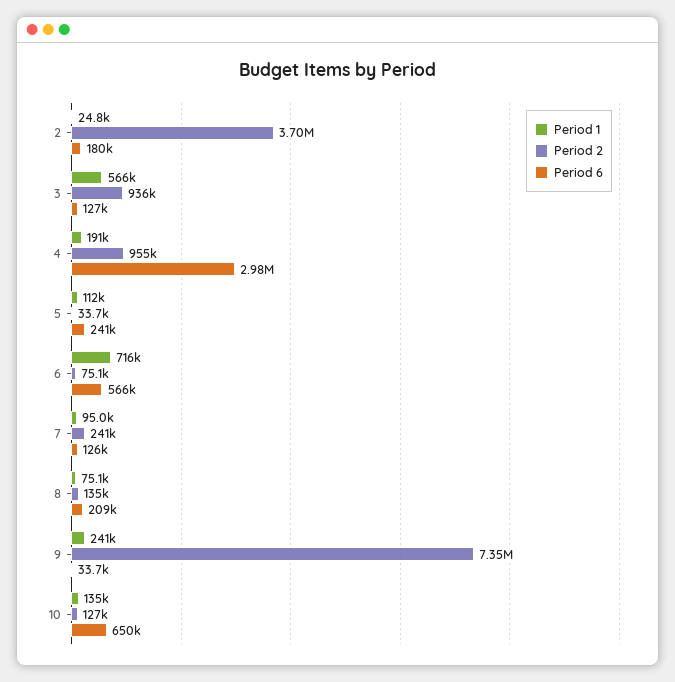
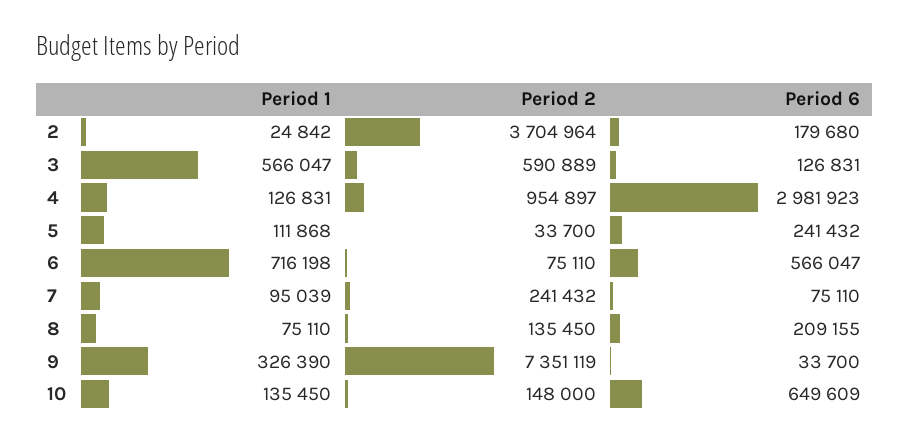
  {
    "Period 1": {
      "2": 24842,
      "3": 566047,
-     "4": 191000,
+     "4": 126831,
      "5": 111868,
      "6": 716198,
      "7": 95039,
      "8": 75110,
-     "9": 241000,
+     "9": 326390,
      "10": 135450
    },
    "Period 2": {
      "2": 3704964,
-     "3": 936000,
+     "3": 590889,
      "4": 954897,
      "5": 33700,
      "6": 75110,
      "7": 241432,
      "8": 135450,
      "9": 7351119,
-     "10": 127000
+     "10": 148000
    },
    "Period 6": {
      "2": 179680,
      "3": 126831,
      "4": 2981923,
      "5": 241432,
      "6": 566047,
-     "7": 126000,
+     "7": 75110,
      "8": 209155,
      "9": 33700,
      "10": 649609
    }
  }

